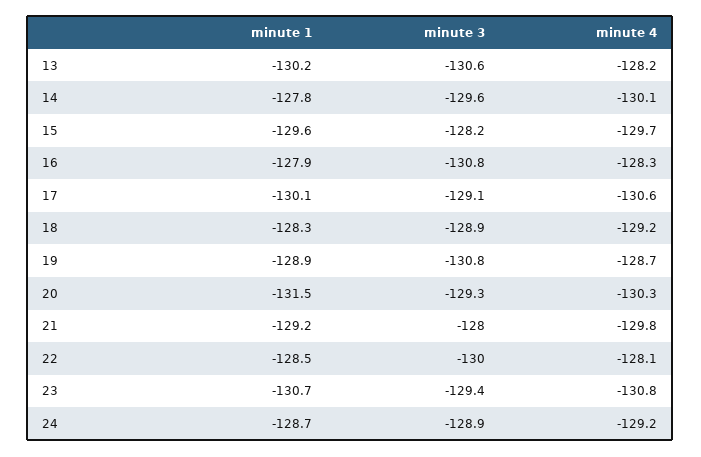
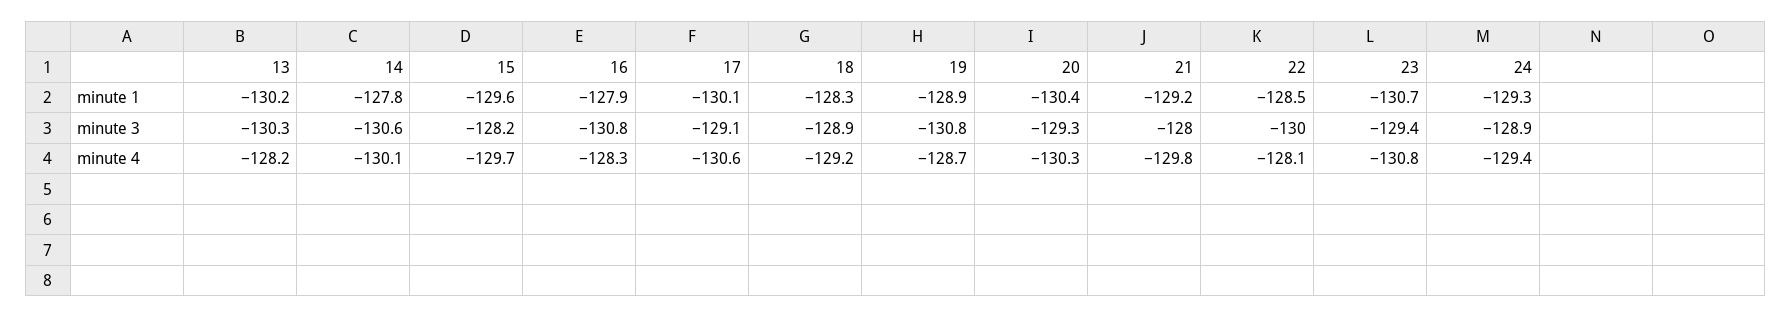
  {
    "minute 1": {
      "13": -130.2,
      "14": -127.8,
      "15": -129.6,
      "16": -127.9,
      "17": -130.1,
      "18": -128.3,
      "19": -128.9,
-     "20": -131.5,
+     "20": -130.4,
      "21": -129.2,
      "22": -128.5,
      "23": -130.7,
-     "24": -128.7
+     "24": -129.3
    },
    "minute 3": {
-     "13": -130.6,
+     "13": -130.3,
-     "14": -129.6,
+     "14": -130.6,
      "15": -128.2,
      "16": -130.8,
      "17": -129.1,
      "18": -128.9,
      "19": -130.8,
      "20": -129.3,
      "21": -128,
      "22": -130,
      "23": -129.4,
      "24": -128.9
    },
    "minute 4": {
      "13": -128.2,
      "14": -130.1,
      "15": -129.7,
      "16": -128.3,
      "17": -130.6,
      "18": -129.2,
      "19": -128.7,
      "20": -130.3,
      "21": -129.8,
      "22": -128.1,
      "23": -130.8,
-     "24": -129.2
+     "24": -129.4
    }
  }

